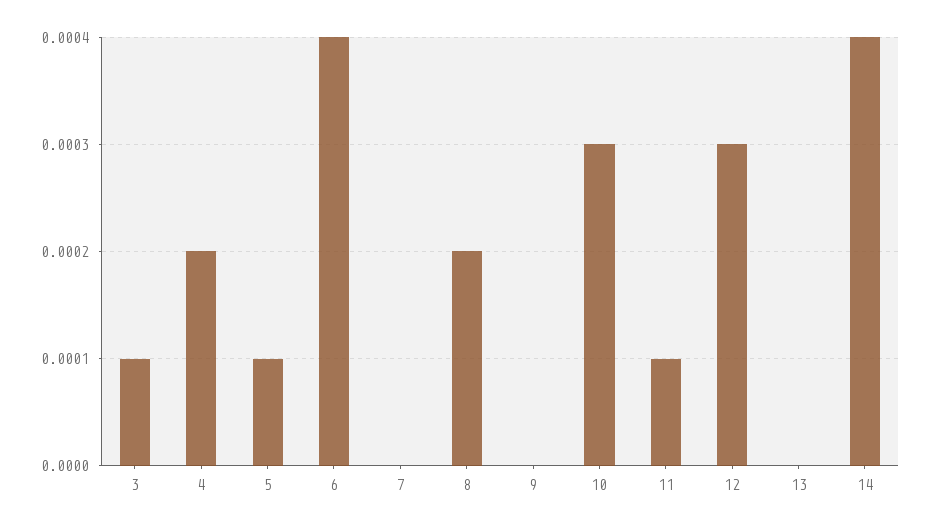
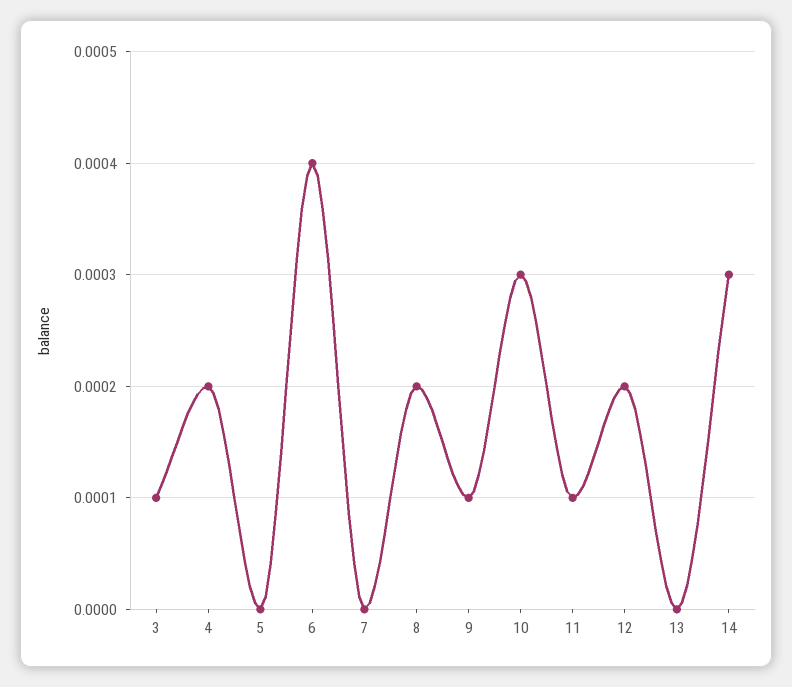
  {
    "3": 0.0001,
    "4": 0.0002,
-   "5": 0.0001,
+   "5": 0,
    "6": 0.0004,
    "7": 0,
    "8": 0.0002,
-   "9": 0,
+   "9": 0.0001,
    "10": 0.0003,
    "11": 0.0001,
-   "12": 0.0003,
+   "12": 0.0002,
    "13": 0,
-   "14": 0.0004
+   "14": 0.0003
  }

